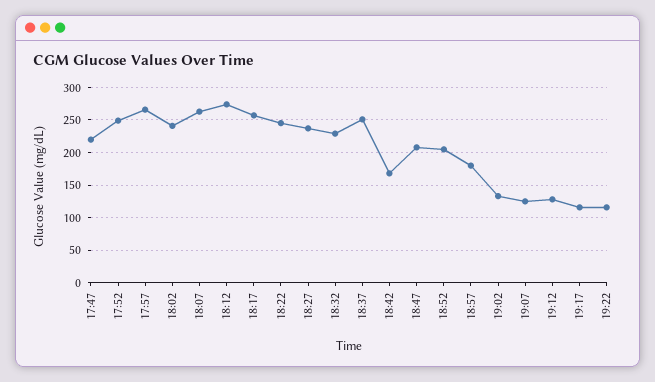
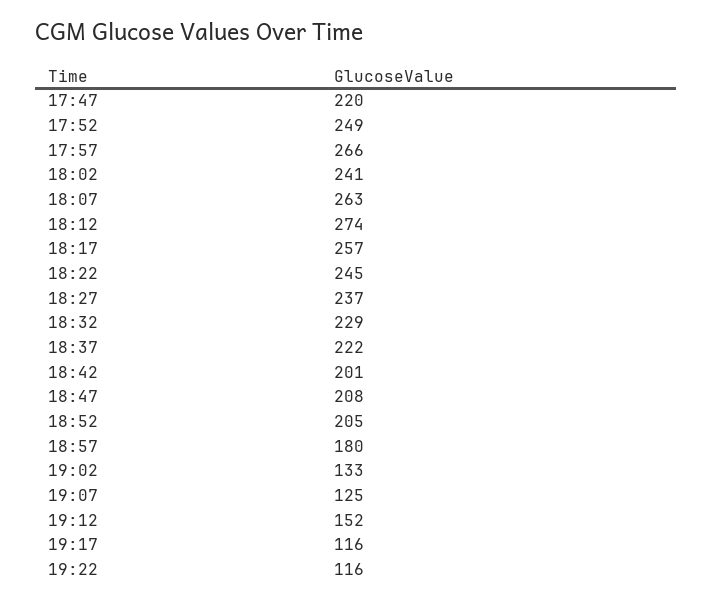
  {
    "17:47": 220,
    "17:52": 249,
    "17:57": 266,
    "18:02": 241,
    "18:07": 263,
    "18:12": 274,
    "18:17": 257,
    "18:22": 245,
    "18:27": 237,
    "18:32": 229,
-   "18:37": 250,
+   "18:37": 222,
-   "18:42": 170,
+   "18:42": 201,
    "18:47": 208,
    "18:52": 205,
    "18:57": 180,
    "19:02": 133,
    "19:07": 125,
-   "19:12": 130,
+   "19:12": 152,
    "19:17": 116,
    "19:22": 116
  }

